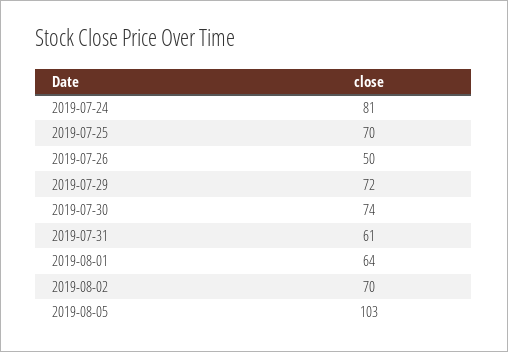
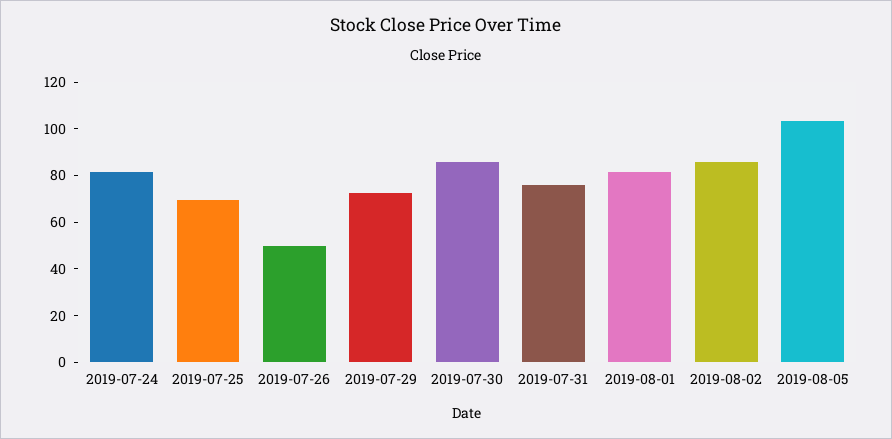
  {
    "2019-07-24": 81,
    "2019-07-25": 70,
    "2019-07-26": 50,
    "2019-07-29": 72,
-   "2019-07-30": 74,
+   "2019-07-30": 85,
-   "2019-07-31": 61,
+   "2019-07-31": 75,
-   "2019-08-01": 64,
+   "2019-08-01": 80,
-   "2019-08-02": 70,
+   "2019-08-02": 85,
    "2019-08-05": 103
  }

